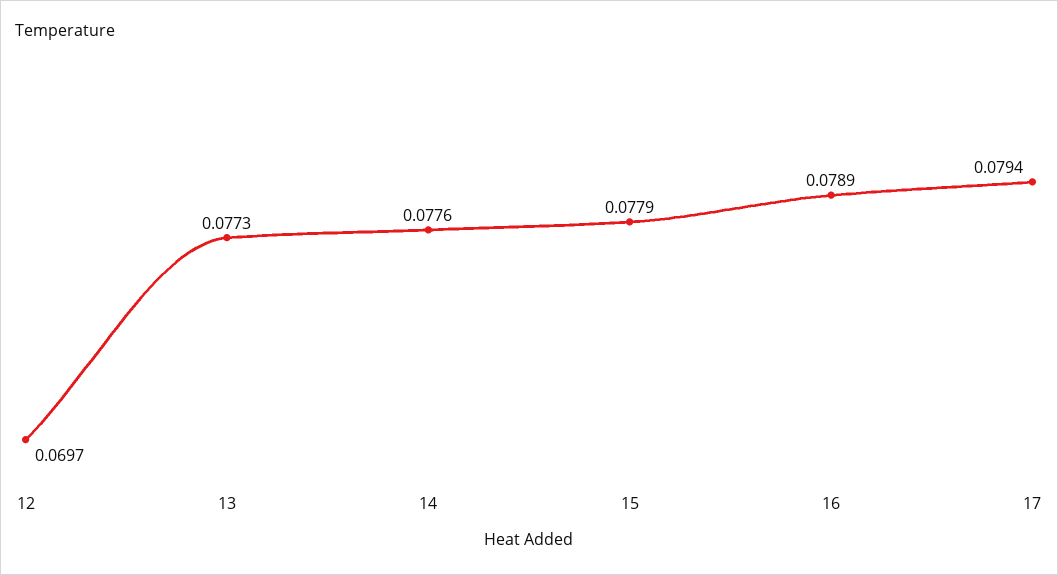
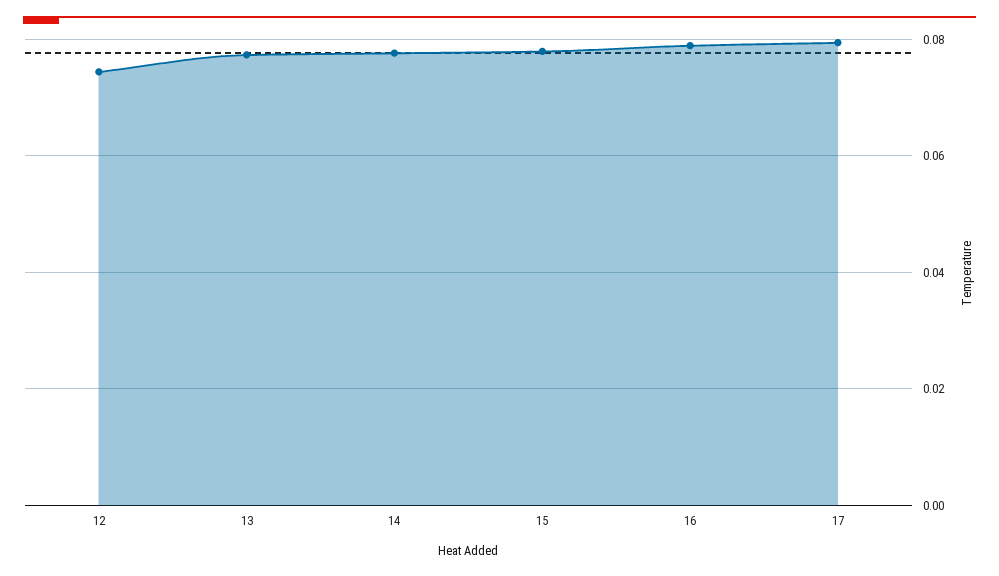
  {
-   "12": 0.0697,
+   "12": 0.074,
    "13": 0.0773,
    "14": 0.0776,
    "15": 0.0779,
    "16": 0.0789,
    "17": 0.0794
  }

